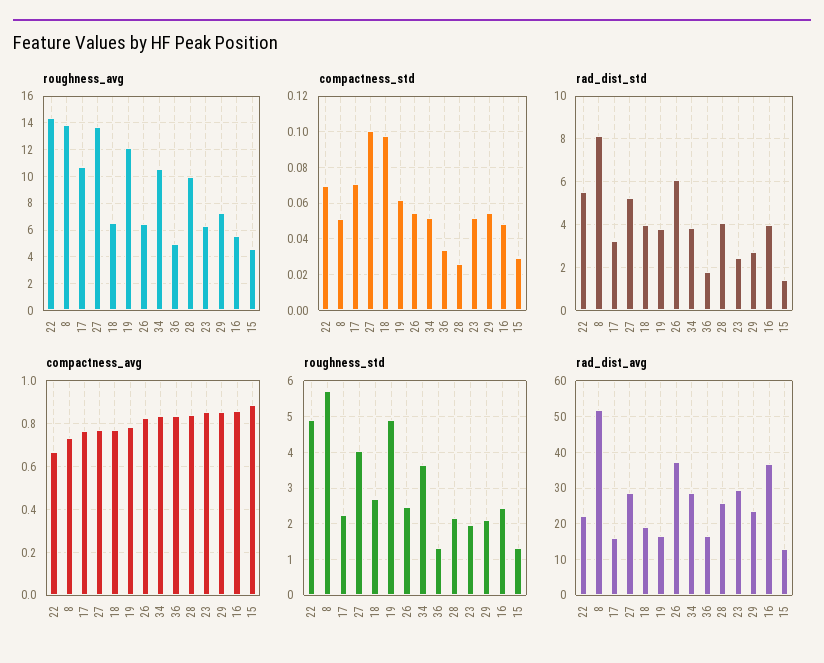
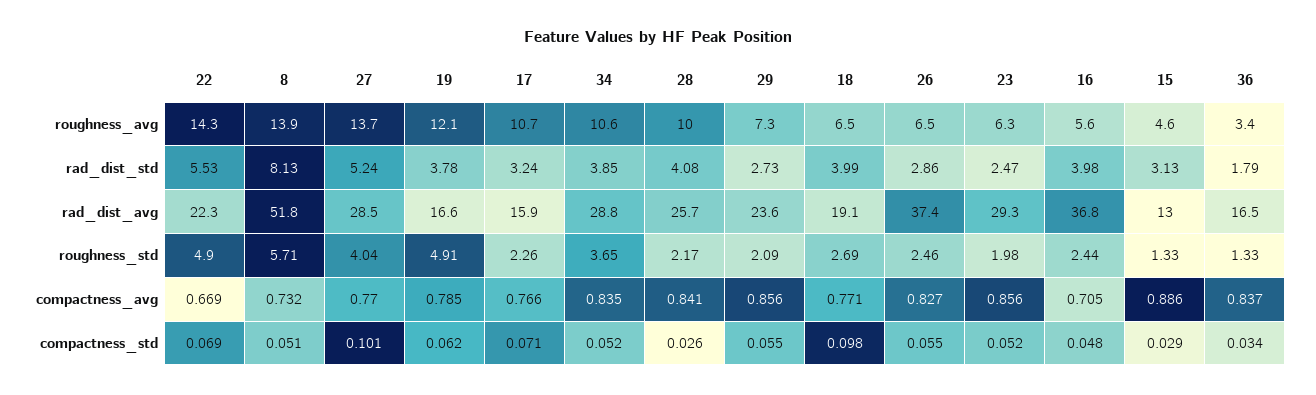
  {
    "roughness_avg": {
      "22": 14.3,
      "8": 13.9,
      "17": 10.7,
      "27": 13.7,
      "18": 6.5,
      "19": 12.1,
      "26": 6.5,
      "34": 10.6,
-     "36": 5,
+     "36": 3.4,
      "28": 10,
      "23": 6.3,
      "29": 7.3,
      "16": 5.6,
      "15": 4.6
    },
    "compactness_std": {
      "22": 0.069,
      "8": 0.051,
      "17": 0.071,
      "27": 0.101,
      "18": 0.098,
      "19": 0.062,
      "26": 0.055,
      "34": 0.052,
      "36": 0.034,
      "28": 0.026,
      "23": 0.052,
      "29": 0.055,
      "16": 0.048,
      "15": 0.029
    },
    "rad_dist_std": {
      "22": 5.53,
      "8": 8.13,
      "17": 3.24,
      "27": 5.24,
      "18": 3.99,
      "19": 3.78,
-     "26": 6,
+     "26": 2.86,
      "34": 3.85,
      "36": 1.79,
      "28": 4.08,
      "23": 2.47,
      "29": 2.73,
      "16": 3.98,
-     "15": 1.5
+     "15": 3.13
    },
    "compactness_avg": {
      "22": 0.669,
      "8": 0.732,
      "17": 0.766,
      "27": 0.77,
      "18": 0.771,
      "19": 0.785,
      "26": 0.827,
      "34": 0.835,
      "36": 0.837,
      "28": 0.841,
      "23": 0.856,
      "29": 0.856,
-     "16": 0.85,
+     "16": 0.705,
      "15": 0.886
    },
    "roughness_std": {
      "22": 4.9,
      "8": 5.71,
      "17": 2.26,
      "27": 4.04,
      "18": 2.69,
      "19": 4.91,
      "26": 2.46,
      "34": 3.65,
      "36": 1.33,
      "28": 2.17,
      "23": 1.98,
      "29": 2.09,
      "16": 2.44,
      "15": 1.33
    },
    "rad_dist_avg": {
      "22": 22.3,
      "8": 51.8,
      "17": 15.9,
      "27": 28.5,
      "18": 19.1,
      "19": 16.6,
      "26": 37.4,
      "34": 28.8,
      "36": 16.5,
      "28": 25.7,
      "23": 29.3,
      "29": 23.6,
      "16": 36.8,
      "15": 13
    }
  }

